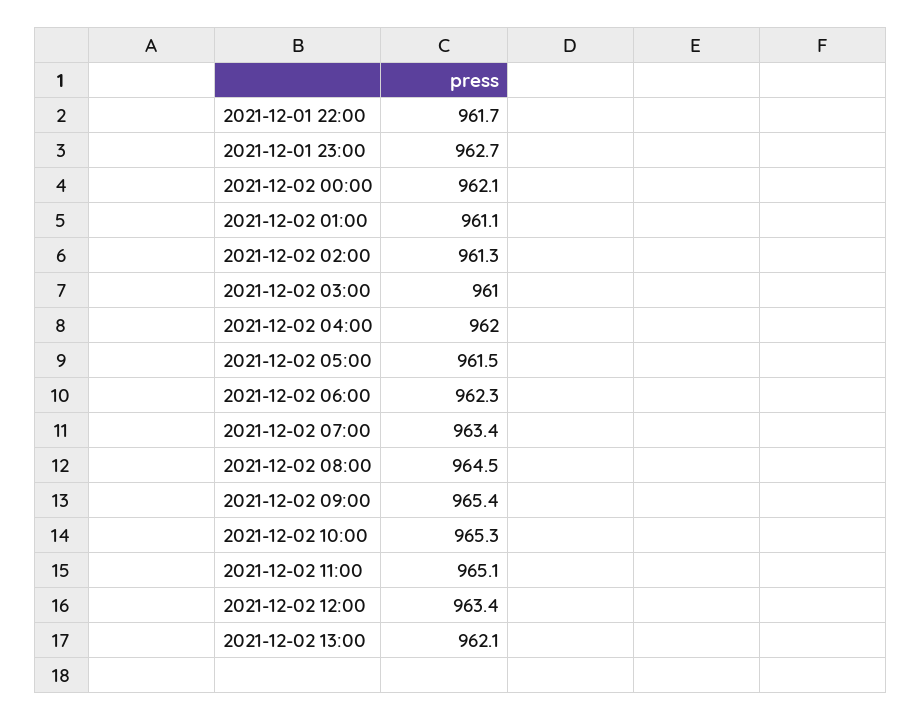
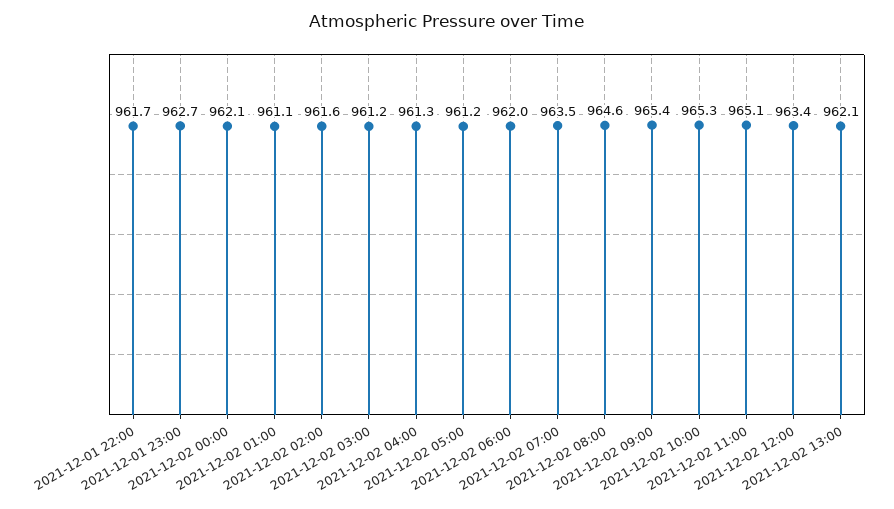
  {
    "2021-12-01 22:00": 961.7,
    "2021-12-01 23:00": 962.7,
    "2021-12-02 00:00": 962.1,
    "2021-12-02 01:00": 961.1,
-   "2021-12-02 02:00": 961.3,
+   "2021-12-02 02:00": 961.6,
-   "2021-12-02 03:00": 961,
+   "2021-12-02 03:00": 961.2,
-   "2021-12-02 04:00": 962,
+   "2021-12-02 04:00": 961.3,
-   "2021-12-02 05:00": 961.5,
+   "2021-12-02 05:00": 961.2,
-   "2021-12-02 06:00": 962.3,
+   "2021-12-02 06:00": 962,
-   "2021-12-02 07:00": 963.4,
+   "2021-12-02 07:00": 963.5,
-   "2021-12-02 08:00": 964.5,
+   "2021-12-02 08:00": 964.6,
    "2021-12-02 09:00": 965.4,
    "2021-12-02 10:00": 965.3,
    "2021-12-02 11:00": 965.1,
    "2021-12-02 12:00": 963.4,
    "2021-12-02 13:00": 962.1
  }

